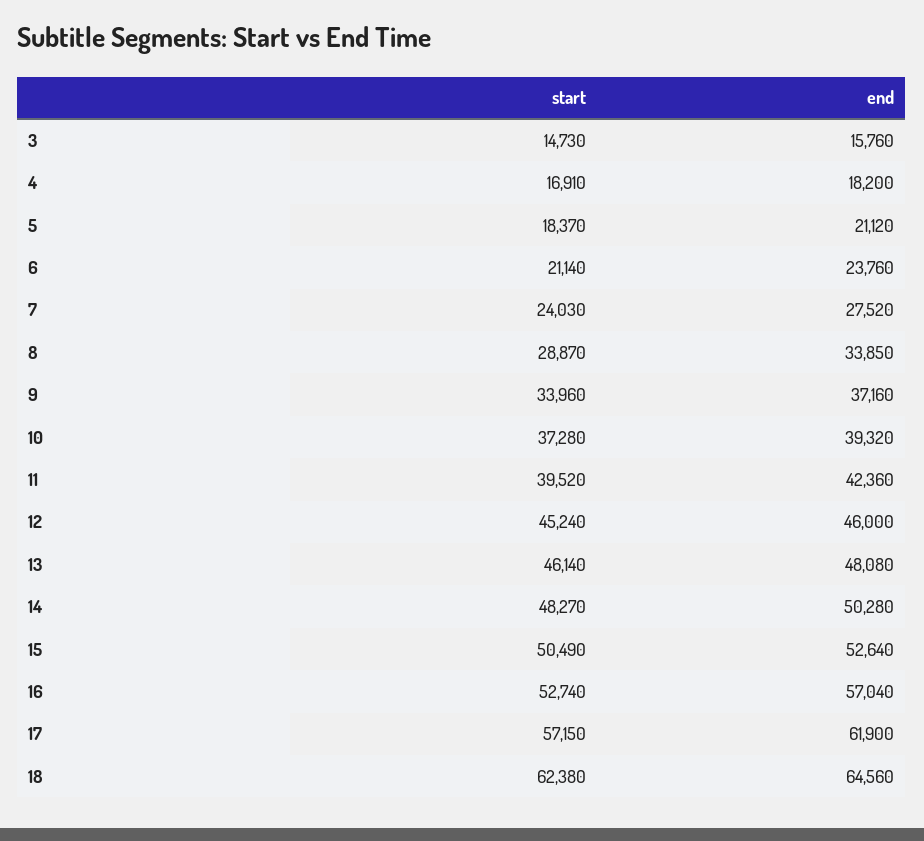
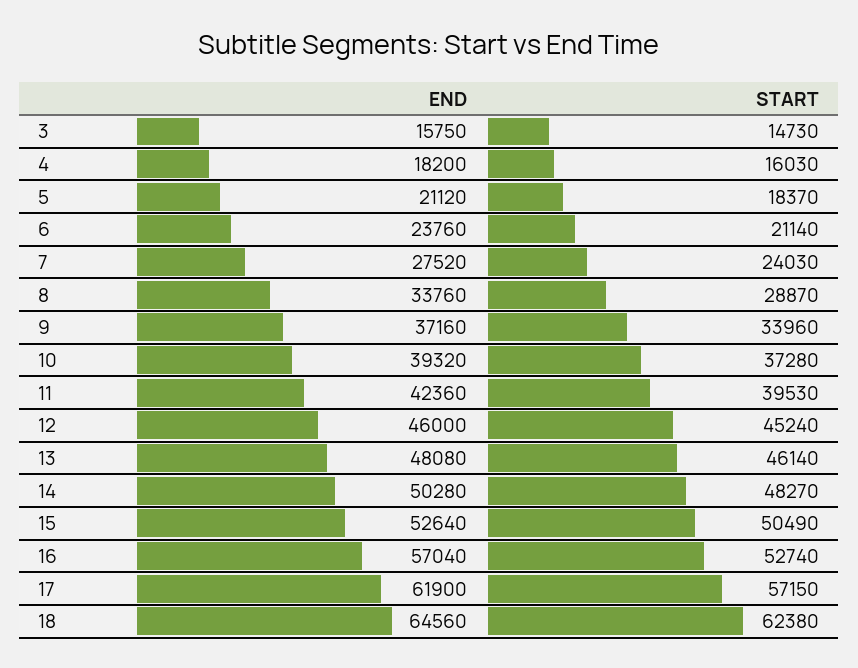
  {
    "start": {
      "3": 14730,
-     "4": 16910,
+     "4": 16030,
      "5": 18370,
      "6": 21140,
      "7": 24030,
      "8": 28870,
      "9": 33960,
      "10": 37280,
-     "11": 39520,
+     "11": 39530,
      "12": 45240,
      "13": 46140,
      "14": 48270,
      "15": 50490,
      "16": 52740,
      "17": 57150,
      "18": 62380
    },
    "end": {
-     "3": 15760,
+     "3": 15750,
      "4": 18200,
      "5": 21120,
      "6": 23760,
      "7": 27520,
-     "8": 33850,
+     "8": 33760,
      "9": 37160,
      "10": 39320,
      "11": 42360,
      "12": 46000,
      "13": 48080,
      "14": 50280,
      "15": 52640,
      "16": 57040,
      "17": 61900,
      "18": 64560
    }
  }

